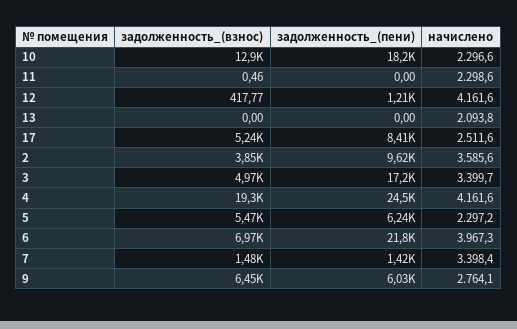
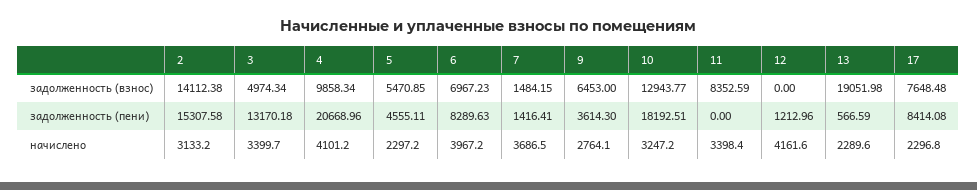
  {
    "задолженность_(взнос)": {
      "10": 12943.77,
-     "11": 0.46,
+     "11": 8352.59,
-     "12": 417.77,
+     "12": 0,
-     "13": 0,
+     "13": 19051.98,
-     "17": 5240,
+     "17": 7648.48,
-     "2": 3850,
+     "2": 14112.38,
      "3": 4974.34,
-     "4": 19300,
+     "4": 9858.34,
      "5": 5470.85,
      "6": 6967.23,
      "7": 1484.15,
      "9": 6453
    },
    "задолженность_(пени)": {
      "10": 18192.51,
      "11": 0,
      "12": 1212.96,
-     "13": 0,
+     "13": 566.59,
      "17": 8414.08,
-     "2": 9620,
+     "2": 15307.58,
-     "3": 17200,
+     "3": 13170.18,
-     "4": 24500,
+     "4": 20668.96,
-     "5": 6240,
+     "5": 4555.11,
-     "6": 21800,
+     "6": 8289.63,
      "7": 1416.41,
-     "9": 6030
+     "9": 3614.3
    },
    "начислено": {
-     "10": 2296.6,
+     "10": 3247.2,
-     "11": 2298.6,
+     "11": 3398.4,
      "12": 4161.6,
-     "13": 2093.8,
+     "13": 2289.6,
-     "17": 2511.6,
+     "17": 2296.8,
-     "2": 3585.6,
+     "2": 3133.2,
      "3": 3399.7,
-     "4": 4161.6,
+     "4": 4101.2,
      "5": 2297.2,
-     "6": 3967.3,
+     "6": 3967.2,
-     "7": 3398.4,
+     "7": 3686.5,
      "9": 2764.1
    }
  }

